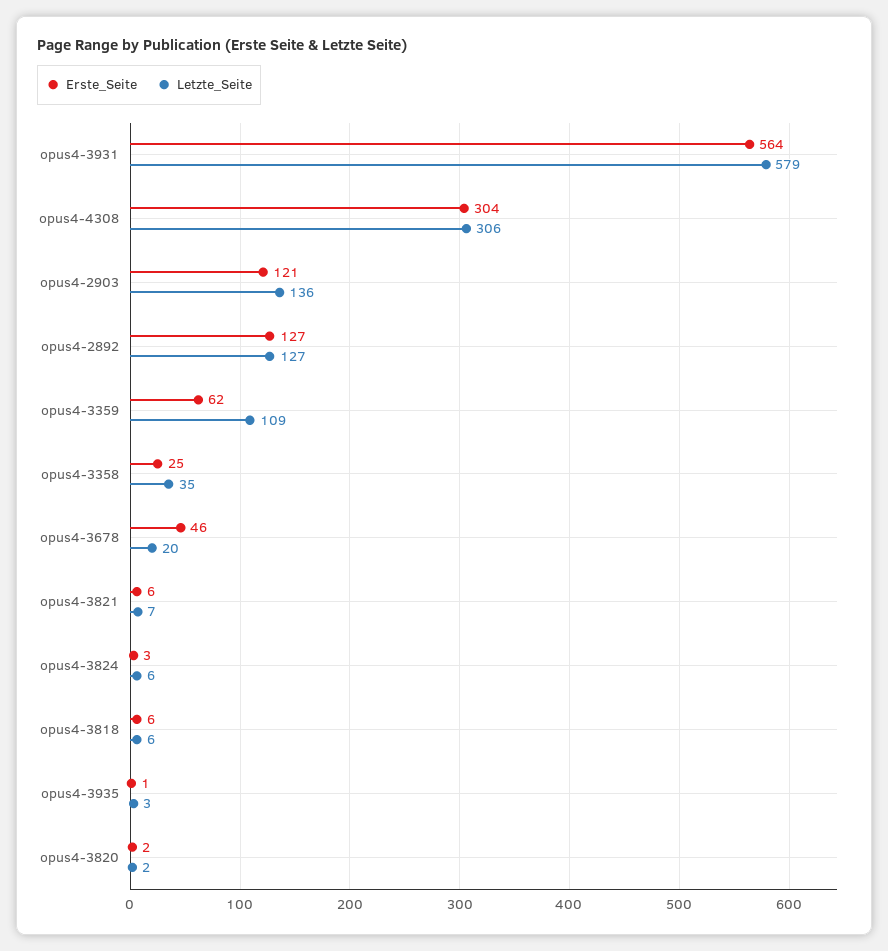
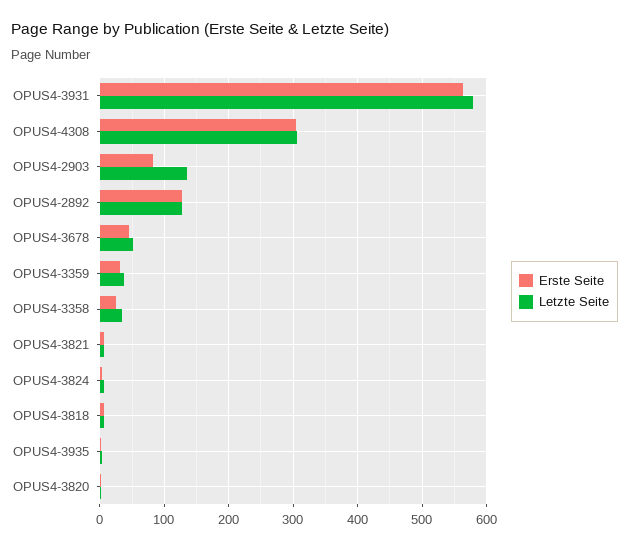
  {
    "Erste_Seite": {
      "opus4-3931": 564,
      "opus4-4308": 304,
-     "opus4-2903": 121,
+     "opus4-2903": 80,
      "opus4-2892": 127,
-     "opus4-3359": 62,
+     "opus4-3359": 30,
      "opus4-3358": 25,
      "opus4-3678": 46,
      "opus4-3821": 6,
      "opus4-3824": 3,
      "opus4-3818": 6,
      "opus4-3935": 1,
      "opus4-3820": 2
    },
    "Letzte_Seite": {
      "opus4-3931": 579,
      "opus4-4308": 306,
      "opus4-2903": 136,
      "opus4-2892": 127,
-     "opus4-3359": 109,
+     "opus4-3359": 40,
      "opus4-3358": 35,
-     "opus4-3678": 20,
+     "opus4-3678": 50,
      "opus4-3821": 7,
      "opus4-3824": 6,
      "opus4-3818": 6,
      "opus4-3935": 3,
      "opus4-3820": 2
    }
  }

